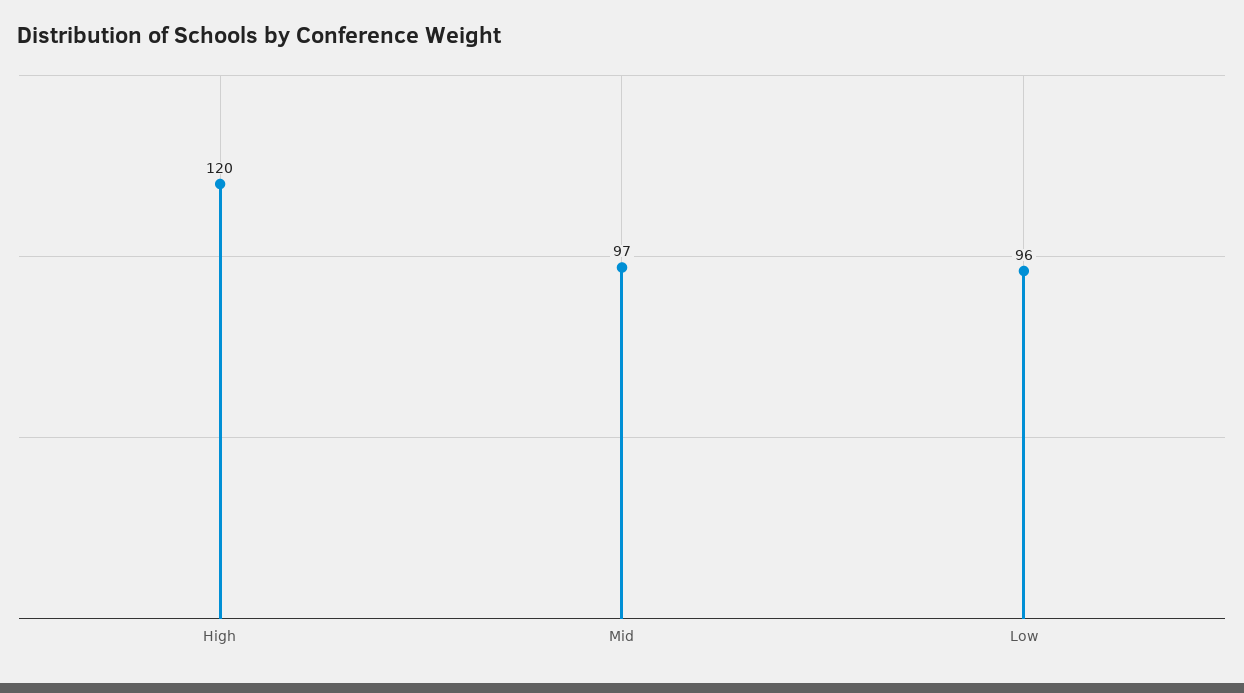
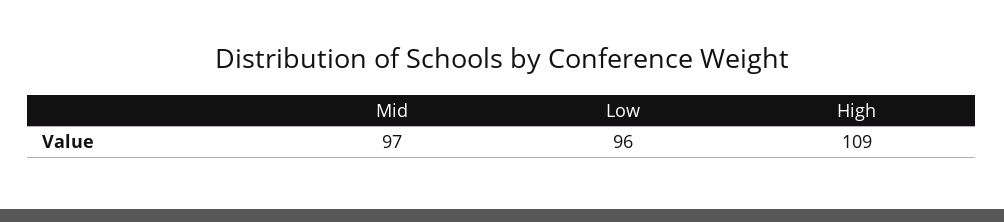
  {
-   "High": 120,
+   "High": 109,
    "Mid": 97,
    "Low": 96
  }

